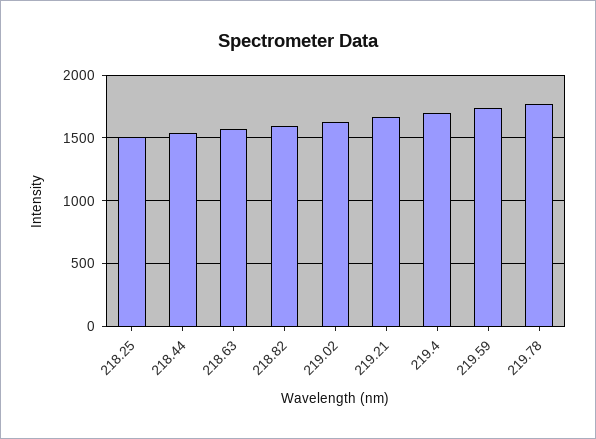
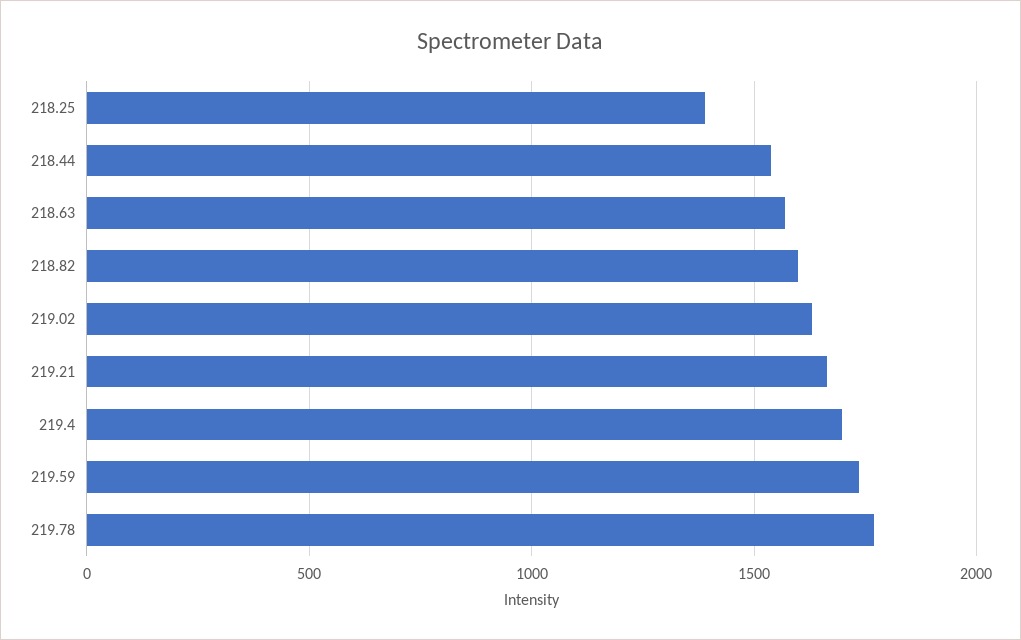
  {
-   "218.25": 1500,
+   "218.25": 1400,
    "218.44": 1550,
    "218.63": 1550,
    "218.82": 1600,
    "219.02": 1650,
    "219.21": 1650,
    "219.4": 1700,
    "219.59": 1750,
    "219.78": 1750
  }

